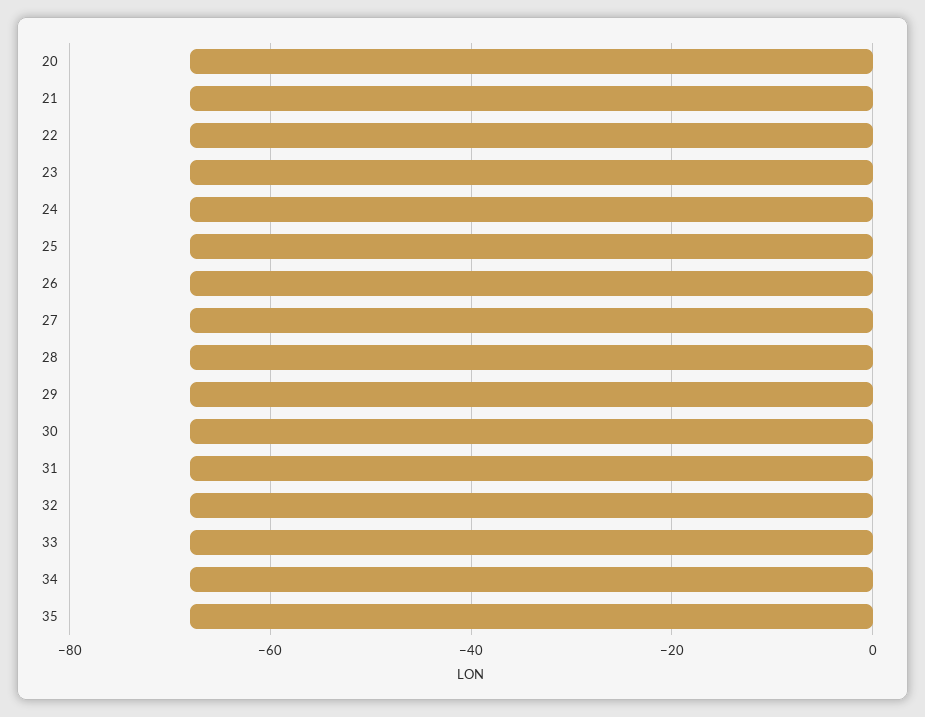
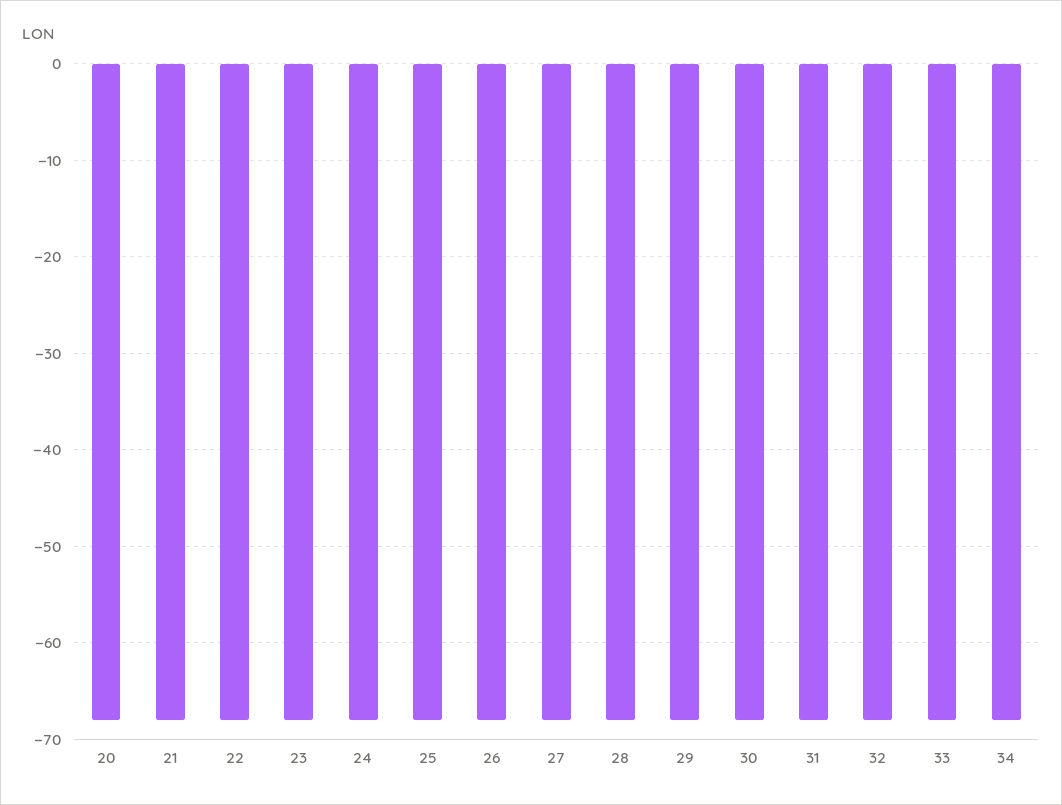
  {
    "20": -68,
    "21": -68,
    "22": -68,
    "23": -68,
    "24": -68,
    "25": -68,
    "26": -68,
    "27": -68,
    "28": -68,
    "29": -68,
    "30": -68,
    "31": -68,
    "32": -68,
    "33": -68,
-   "34": -68,
+   "34": -68
-   "35": -68
  }

